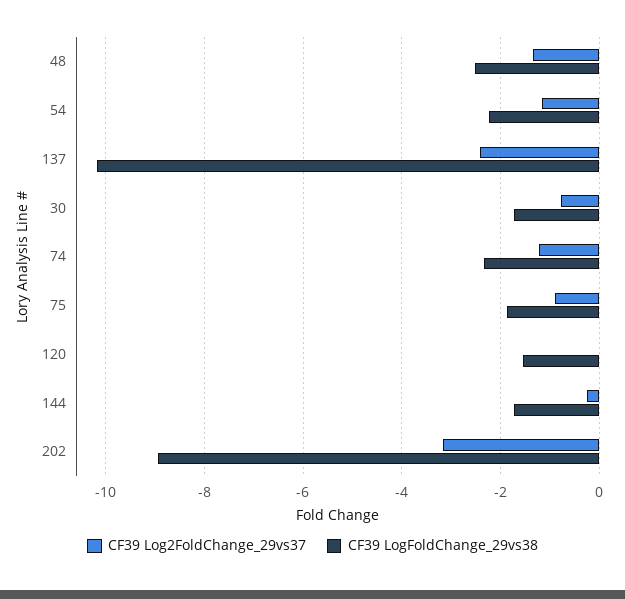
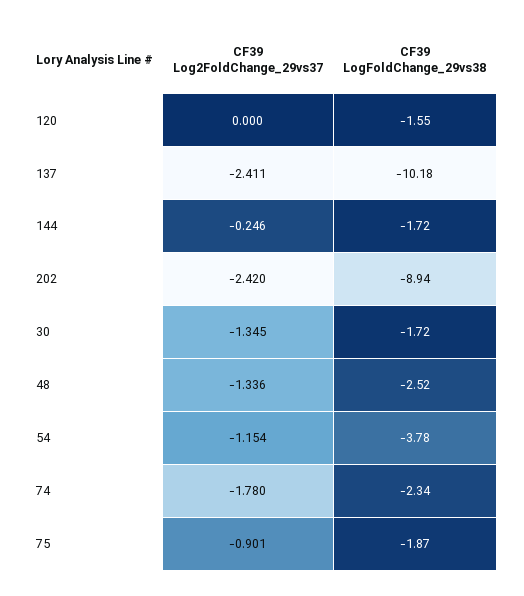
  {
    "CF39 Log2FoldChange_29vs37": {
      "48": -1.336,
      "54": -1.154,
      "137": -2.411,
-     "30": -0.8,
+     "30": -1.345,
-     "74": -1.2,
+     "74": -1.78,
      "75": -0.901,
      "120": 0,
      "144": -0.246,
-     "202": -3.2
+     "202": -2.42
    },
    "CF39 LogFoldChange_29vs38": {
      "48": -2.52,
-     "54": -2.2,
+     "54": -3.78,
      "137": -10.18,
      "30": -1.72,
      "74": -2.34,
      "75": -1.87,
      "120": -1.55,
      "144": -1.72,
      "202": -8.94
    }
  }

